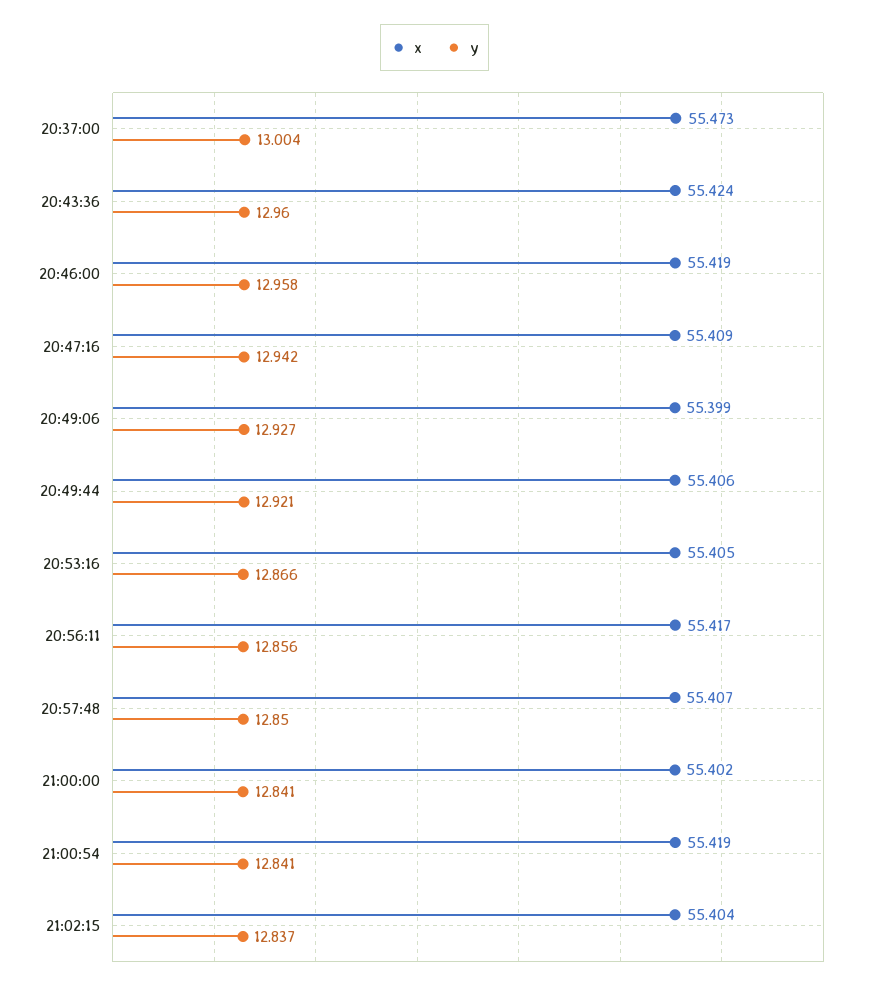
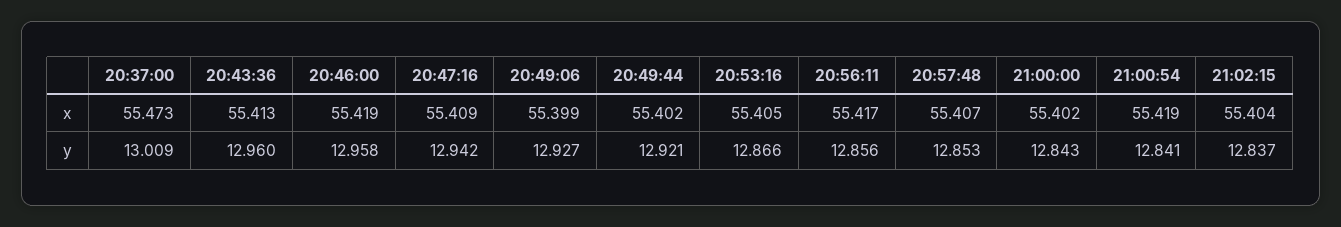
  {
    "x": {
      "20:37:00": 55.473,
-     "20:43:36": 55.424,
+     "20:43:36": 55.413,
      "20:46:00": 55.419,
      "20:47:16": 55.409,
      "20:49:06": 55.399,
-     "20:49:44": 55.406,
+     "20:49:44": 55.402,
      "20:53:16": 55.405,
      "20:56:11": 55.417,
      "20:57:48": 55.407,
      "21:00:00": 55.402,
      "21:00:54": 55.419,
      "21:02:15": 55.404
    },
    "y": {
-     "20:37:00": 13.004,
+     "20:37:00": 13.009,
      "20:43:36": 12.96,
      "20:46:00": 12.958,
      "20:47:16": 12.942,
      "20:49:06": 12.927,
      "20:49:44": 12.921,
      "20:53:16": 12.866,
      "20:56:11": 12.856,
-     "20:57:48": 12.85,
+     "20:57:48": 12.853,
-     "21:00:00": 12.841,
+     "21:00:00": 12.843,
      "21:00:54": 12.841,
      "21:02:15": 12.837
    }
  }

